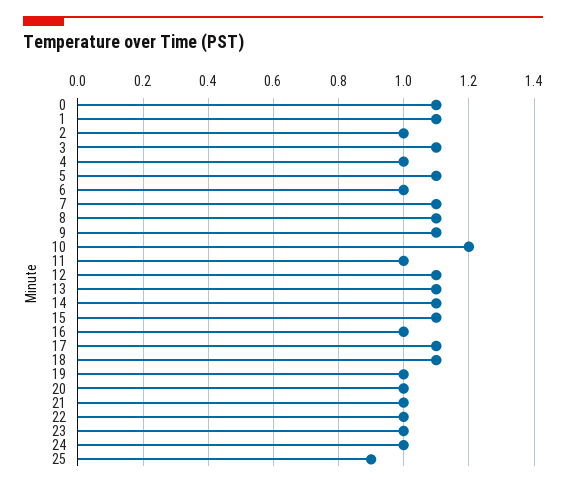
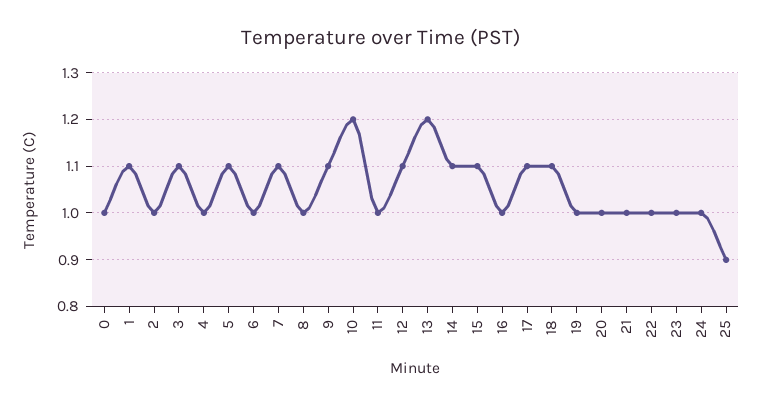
  {
-   "0": 1.1,
+   "0": 1,
    "1": 1.1,
    "2": 1,
    "3": 1.1,
    "4": 1,
    "5": 1.1,
    "6": 1,
    "7": 1.1,
-   "8": 1.1,
+   "8": 1,
    "9": 1.1,
    "10": 1.2,
    "11": 1,
    "12": 1.1,
-   "13": 1.1,
+   "13": 1.2,
    "14": 1.1,
    "15": 1.1,
    "16": 1,
    "17": 1.1,
    "18": 1.1,
    "19": 1,
    "20": 1,
    "21": 1,
    "22": 1,
    "23": 1,
    "24": 1,
    "25": 0.9
  }

